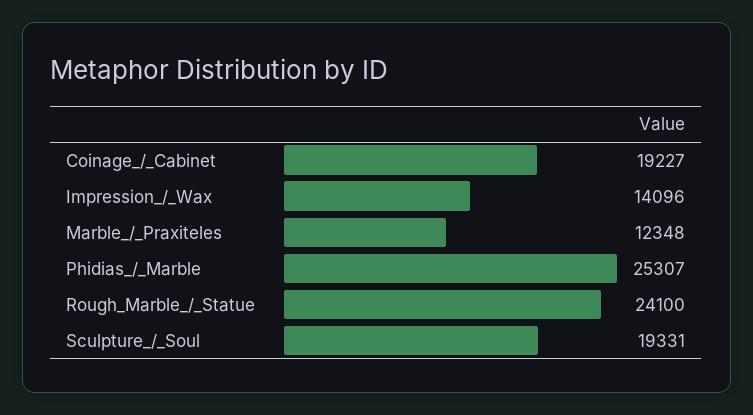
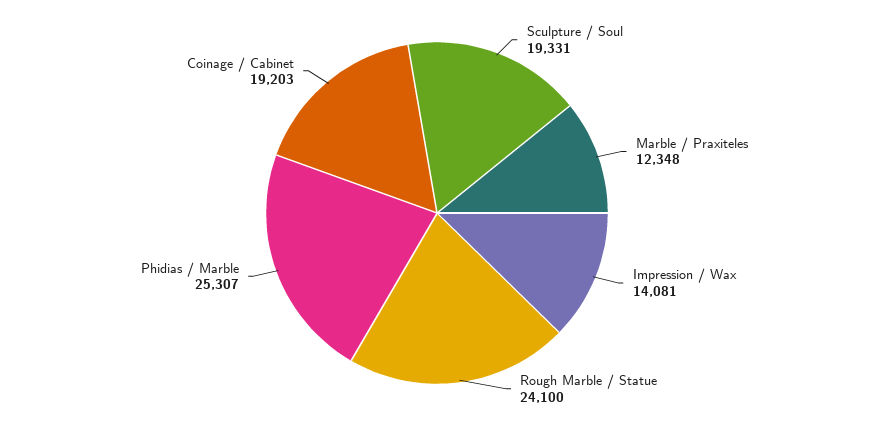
  {
-   "Coinage_/_Cabinet": 19227,
+   "Coinage_/_Cabinet": 19203,
-   "Impression_/_Wax": 14096,
+   "Impression_/_Wax": 14081,
    "Marble_/_Praxiteles": 12348,
    "Phidias_/_Marble": 25307,
    "Rough_Marble_/_Statue": 24100,
    "Sculpture_/_Soul": 19331
  }

